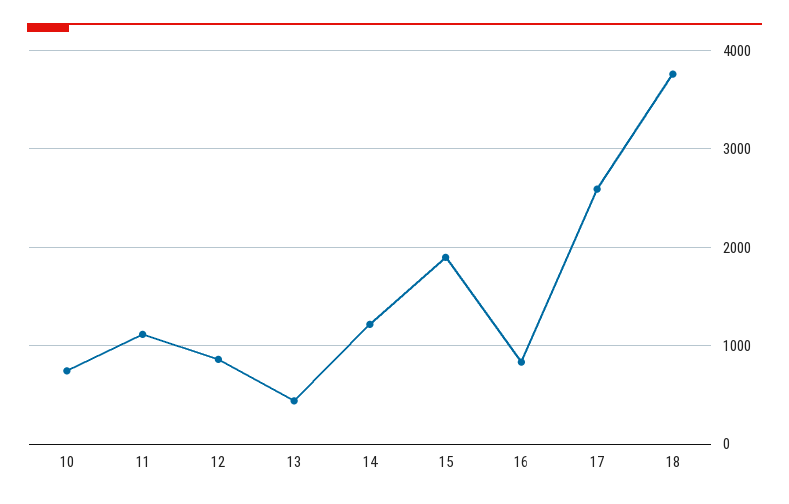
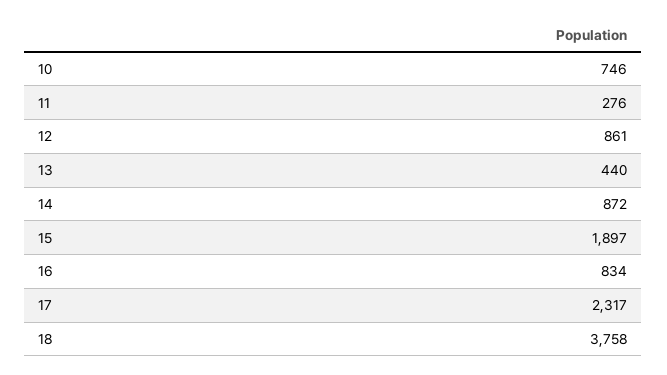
  {
    "10": 746,
-   "11": 1100,
+   "11": 276,
    "12": 861,
    "13": 440,
-   "14": 1200,
+   "14": 872,
    "15": 1897,
    "16": 834,
-   "17": 2600,
+   "17": 2317,
    "18": 3758
  }

